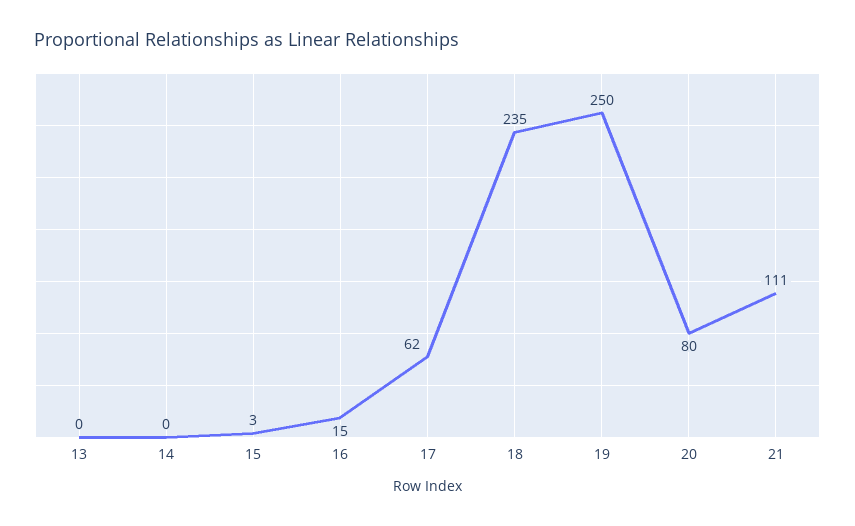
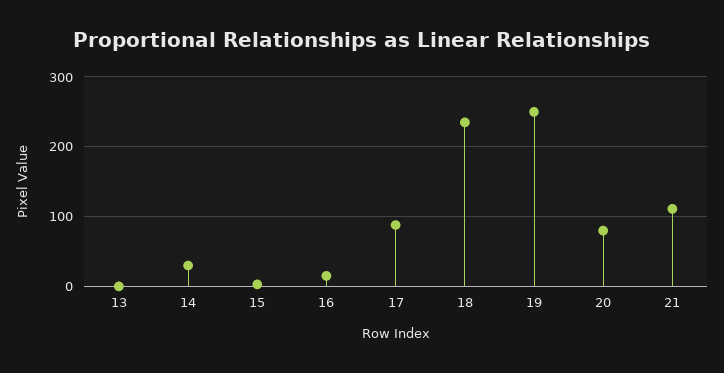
  {
    "13": 0,
-   "14": 0,
+   "14": 30,
    "15": 3,
    "16": 15,
-   "17": 62,
+   "17": 90,
    "18": 235,
    "19": 250,
    "20": 80,
    "21": 111
  }

